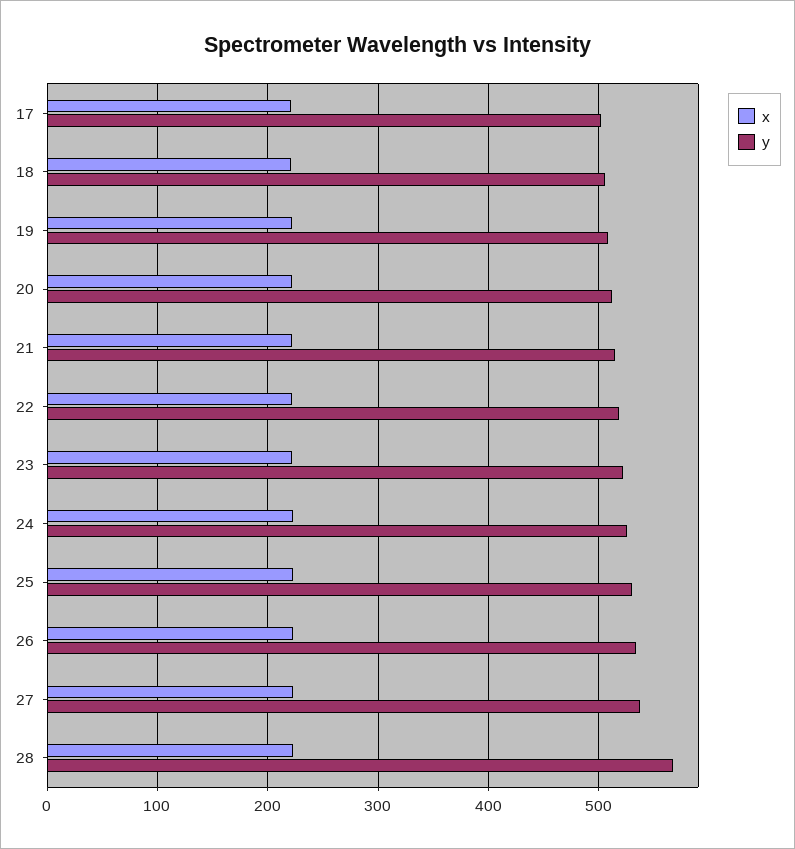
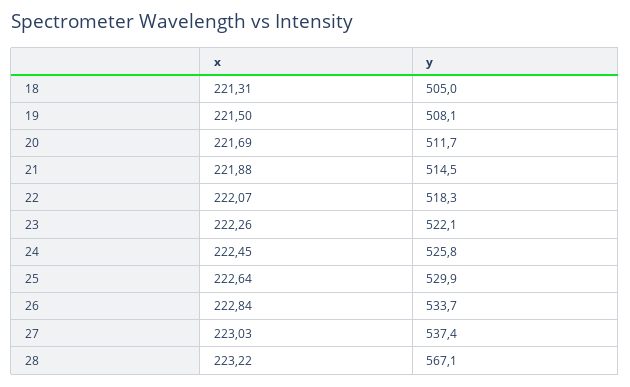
  {
    "x": {
-     "17": 220,
      "18": 221.31,
      "19": 221.5,
      "20": 221.69,
      "21": 221.88,
      "22": 222.07,
      "23": 222.26,
      "24": 222.45,
      "25": 222.64,
      "26": 222.84,
      "27": 223.03,
      "28": 223.22
    },
    "y": {
-     "17": 500,
      "18": 505,
      "19": 508.1,
      "20": 511.7,
      "21": 514.5,
      "22": 518.3,
      "23": 522.1,
      "24": 525.8,
      "25": 529.9,
      "26": 533.7,
      "27": 537.4,
      "28": 567.1
    }
  }

